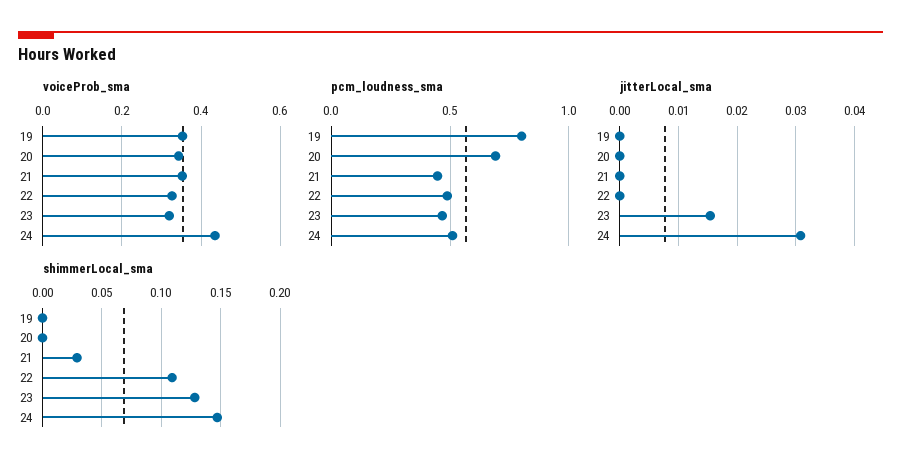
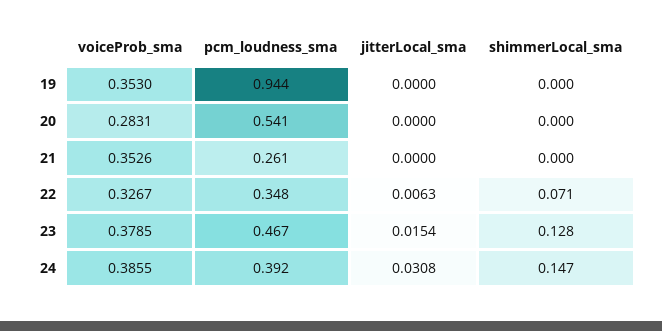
  {
    "voiceProb_sma": {
      "19": 0.353,
-     "20": 0.34,
+     "20": 0.2831,
      "21": 0.3526,
      "22": 0.3267,
-     "23": 0.32,
+     "23": 0.3785,
-     "24": 0.44
+     "24": 0.3855
    },
    "pcm_loudness_sma": {
-     "19": 0.8,
+     "19": 0.944,
-     "20": 0.7,
+     "20": 0.541,
-     "21": 0.45,
+     "21": 0.261,
-     "22": 0.5,
+     "22": 0.348,
      "23": 0.467,
-     "24": 0.5
+     "24": 0.392
    },
    "jitterLocal_sma": {
      "19": 0,
      "20": 0,
      "21": 0,
-     "22": 0,
+     "22": 0.0063,
      "23": 0.0154,
      "24": 0.0308
    },
    "shimmerLocal_sma": {
      "19": 0,
      "20": 0,
-     "21": 0.03,
+     "21": 0,
-     "22": 0.11,
+     "22": 0.071,
      "23": 0.128,
      "24": 0.147
    }
  }

